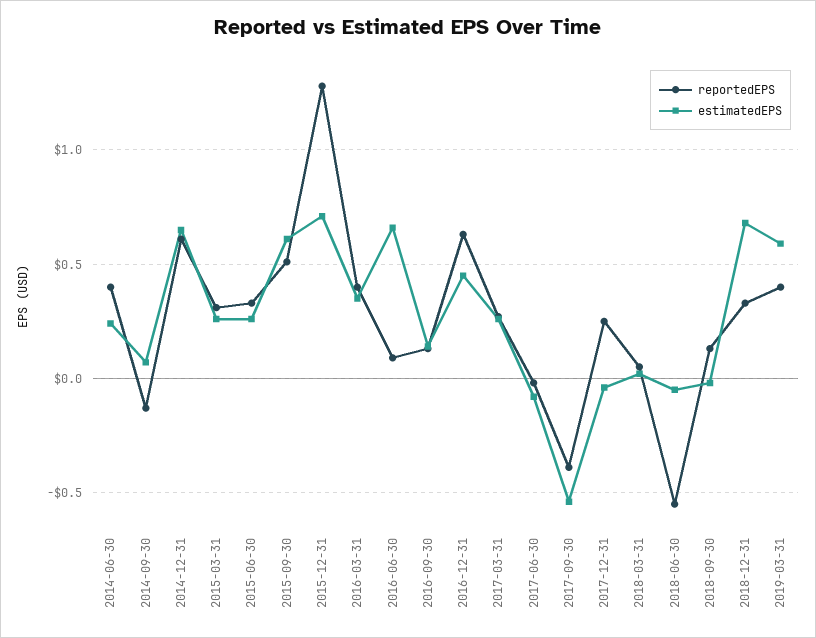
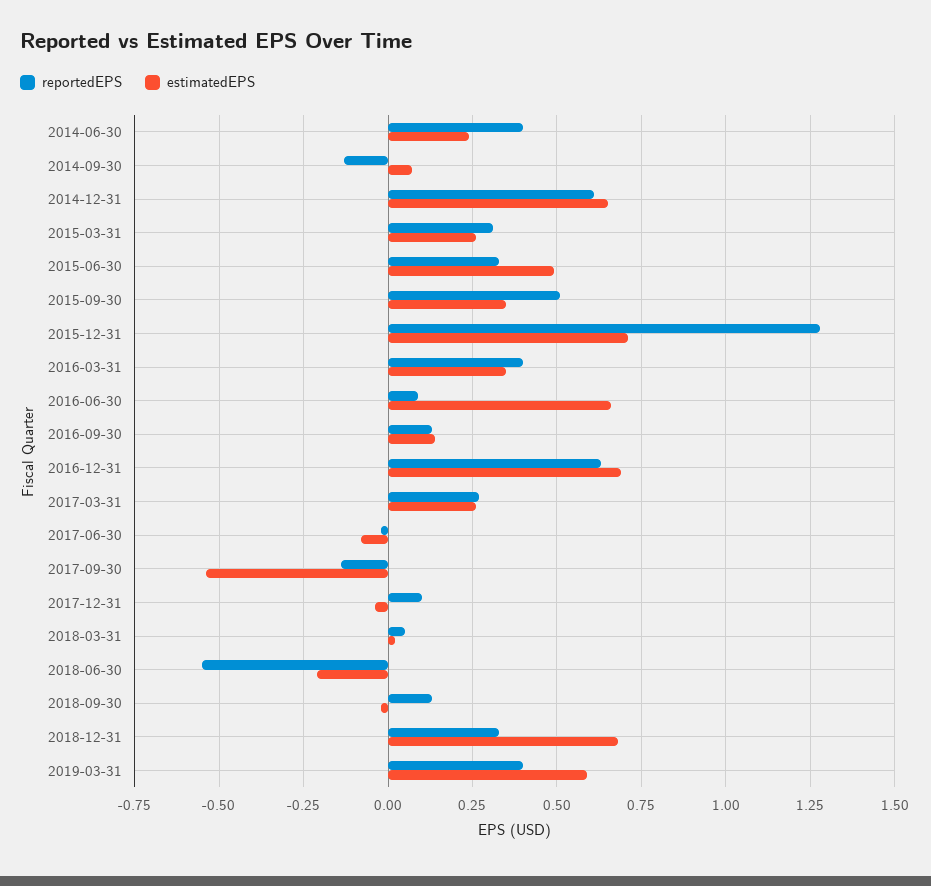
  {
    "reportedEPS": {
      "2014-06-30": 0.4,
      "2014-09-30": -0.15,
      "2014-12-31": 0.6,
      "2015-03-31": 0.3,
      "2015-06-30": 0.35,
      "2015-09-30": 0.5,
      "2015-12-31": 1.3,
      "2016-03-31": 0.4,
      "2016-06-30": 0.1,
      "2016-09-30": 0.15,
      "2016-12-31": 0.65,
      "2017-03-31": 0.25,
      "2017-06-30": 0,
-     "2017-09-30": -0.4,
+     "2017-09-30": -0.15,
-     "2017-12-31": 0.25,
+     "2017-12-31": 0.1,
      "2018-03-31": 0.05,
      "2018-06-30": -0.55,
      "2018-09-30": 0.15,
      "2018-12-31": 0.35,
      "2019-03-31": 0.4
    },
    "estimatedEPS": {
      "2014-06-30": 0.25,
      "2014-09-30": 0.05,
      "2014-12-31": 0.65,
      "2015-03-31": 0.25,
-     "2015-06-30": 0.25,
+     "2015-06-30": 0.5,
-     "2015-09-30": 0.6,
+     "2015-09-30": 0.35,
      "2015-12-31": 0.7,
      "2016-03-31": 0.35,
      "2016-06-30": 0.65,
      "2016-09-30": 0.15,
-     "2016-12-31": 0.45,
+     "2016-12-31": 0.7,
      "2017-03-31": 0.25,
      "2017-06-30": -0.1,
      "2017-09-30": -0.55,
      "2017-12-31": -0.05,
      "2018-03-31": 0,
-     "2018-06-30": -0.05,
+     "2018-06-30": -0.2,
      "2018-09-30": 0,
      "2018-12-31": 0.7,
      "2019-03-31": 0.6
    }
  }

